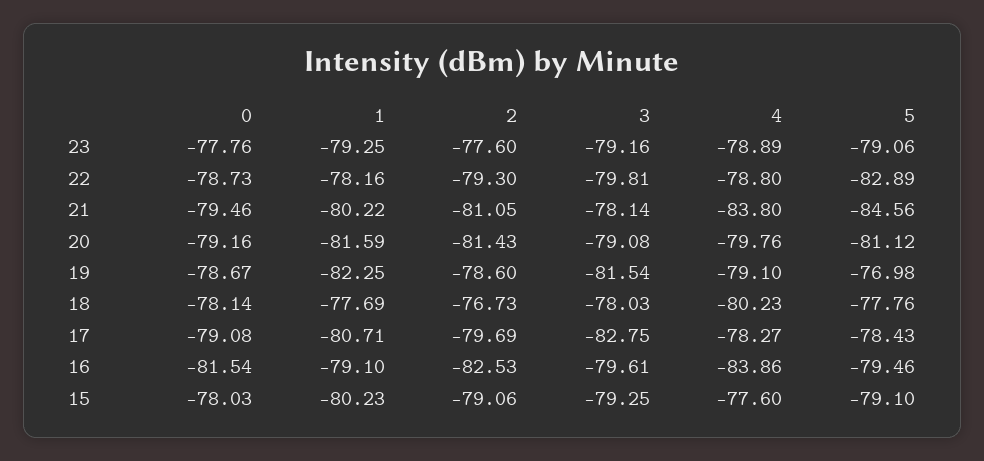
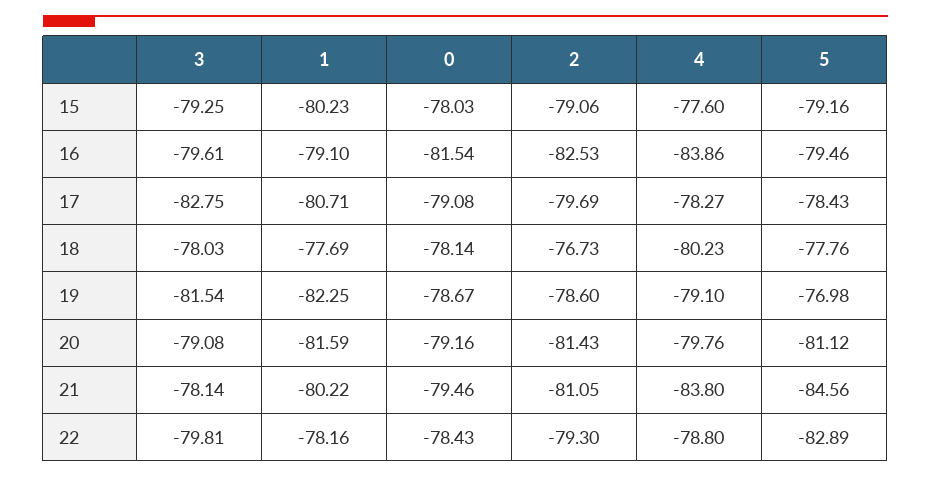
  {
    "0": {
-     "23": -77.76,
-     "22": -78.73,
+     "22": -78.43,
      "21": -79.46,
      "20": -79.16,
      "19": -78.67,
      "18": -78.14,
      "17": -79.08,
      "16": -81.54,
      "15": -78.03
    },
    "1": {
-     "23": -79.25,
      "22": -78.16,
      "21": -80.22,
      "20": -81.59,
      "19": -82.25,
      "18": -77.69,
      "17": -80.71,
      "16": -79.1,
      "15": -80.23
    },
    "2": {
-     "23": -77.6,
      "22": -79.3,
      "21": -81.05,
      "20": -81.43,
      "19": -78.6,
      "18": -76.73,
      "17": -79.69,
      "16": -82.53,
      "15": -79.06
    },
    "3": {
-     "23": -79.16,
      "22": -79.81,
      "21": -78.14,
      "20": -79.08,
      "19": -81.54,
      "18": -78.03,
      "17": -82.75,
      "16": -79.61,
      "15": -79.25
    },
    "4": {
-     "23": -78.89,
      "22": -78.8,
      "21": -83.8,
      "20": -79.76,
      "19": -79.1,
      "18": -80.23,
      "17": -78.27,
      "16": -83.86,
      "15": -77.6
    },
    "5": {
-     "23": -79.06,
      "22": -82.89,
      "21": -84.56,
      "20": -81.12,
      "19": -76.98,
      "18": -77.76,
      "17": -78.43,
      "16": -79.46,
-     "15": -79.1
+     "15": -79.16
    }
  }

